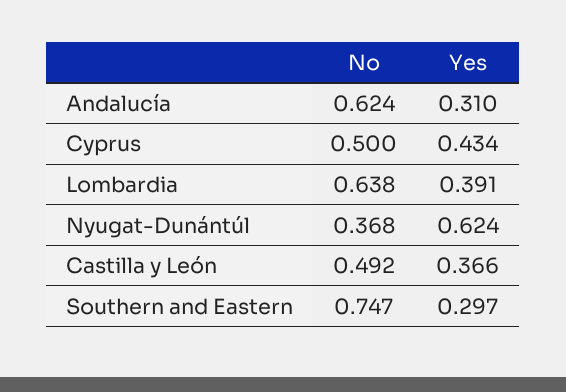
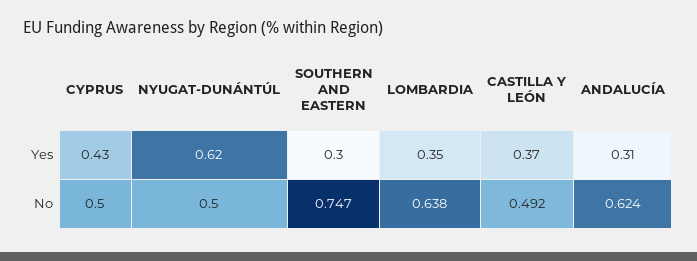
  {
    "No": {
      "Andalucía": 0.624,
      "Cyprus": 0.5,
      "Lombardia": 0.638,
-     "Nyugat-Dunántúl": 0.368,
+     "Nyugat-Dunántúl": 0.5,
      "Castilla y León": 0.492,
      "Southern and Eastern": 0.747
    },
    "Yes": {
      "Andalucía": 0.31,
      "Cyprus": 0.434,
-     "Lombardia": 0.391,
+     "Lombardia": 0.35,
      "Nyugat-Dunántúl": 0.624,
      "Castilla y León": 0.366,
      "Southern and Eastern": 0.297
    }
  }

